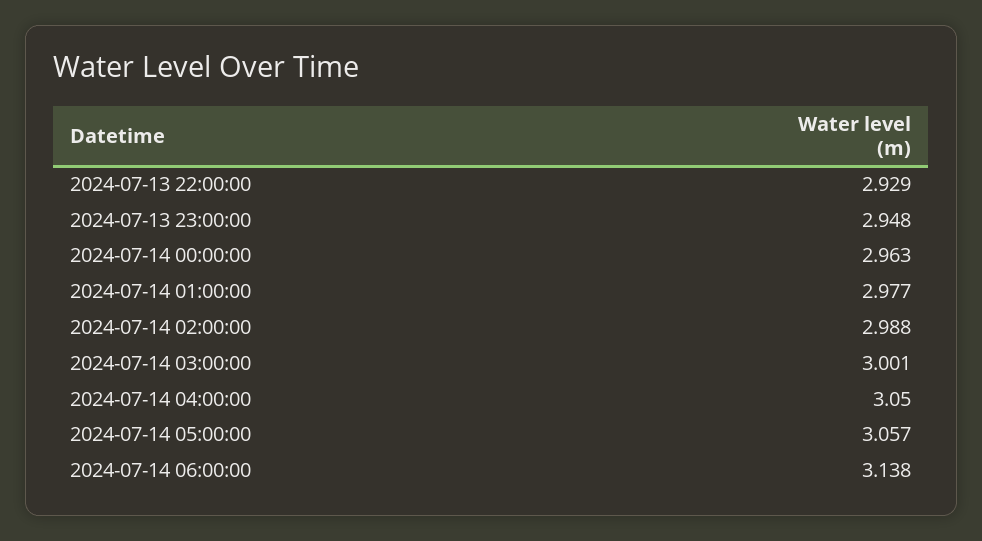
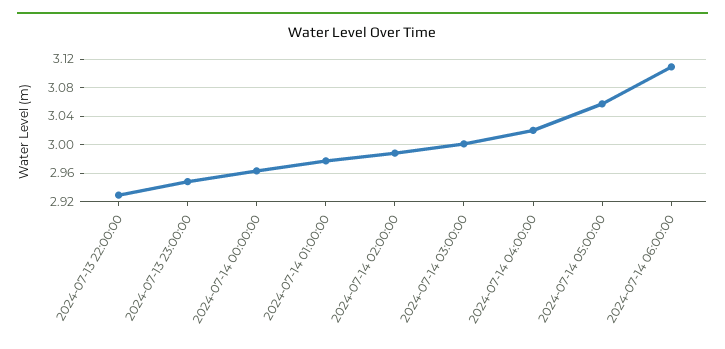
  {
    "2024-07-13 22:00:00": 2.929,
    "2024-07-13 23:00:00": 2.948,
    "2024-07-14 00:00:00": 2.963,
    "2024-07-14 01:00:00": 2.977,
    "2024-07-14 02:00:00": 2.988,
    "2024-07-14 03:00:00": 3.001,
-   "2024-07-14 04:00:00": 3.05,
+   "2024-07-14 04:00:00": 3.02,
    "2024-07-14 05:00:00": 3.057,
-   "2024-07-14 06:00:00": 3.138
+   "2024-07-14 06:00:00": 3.11
  }

